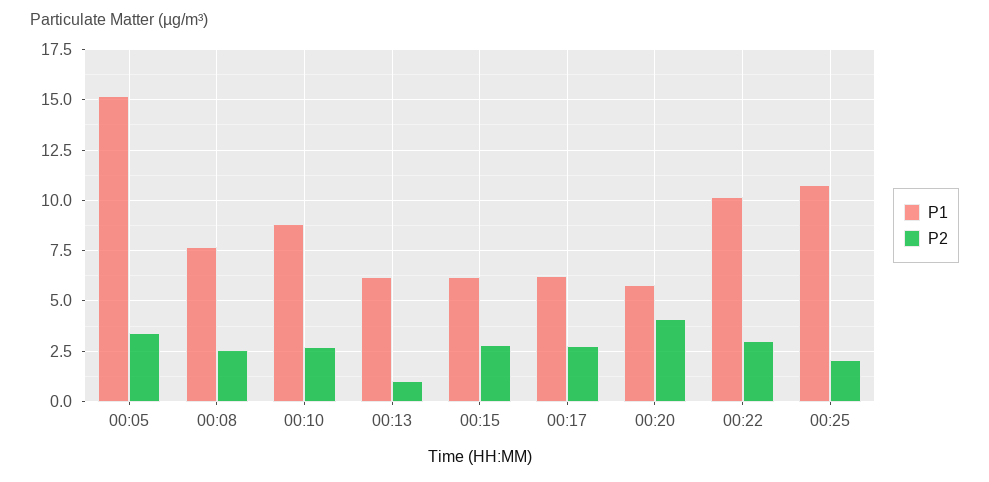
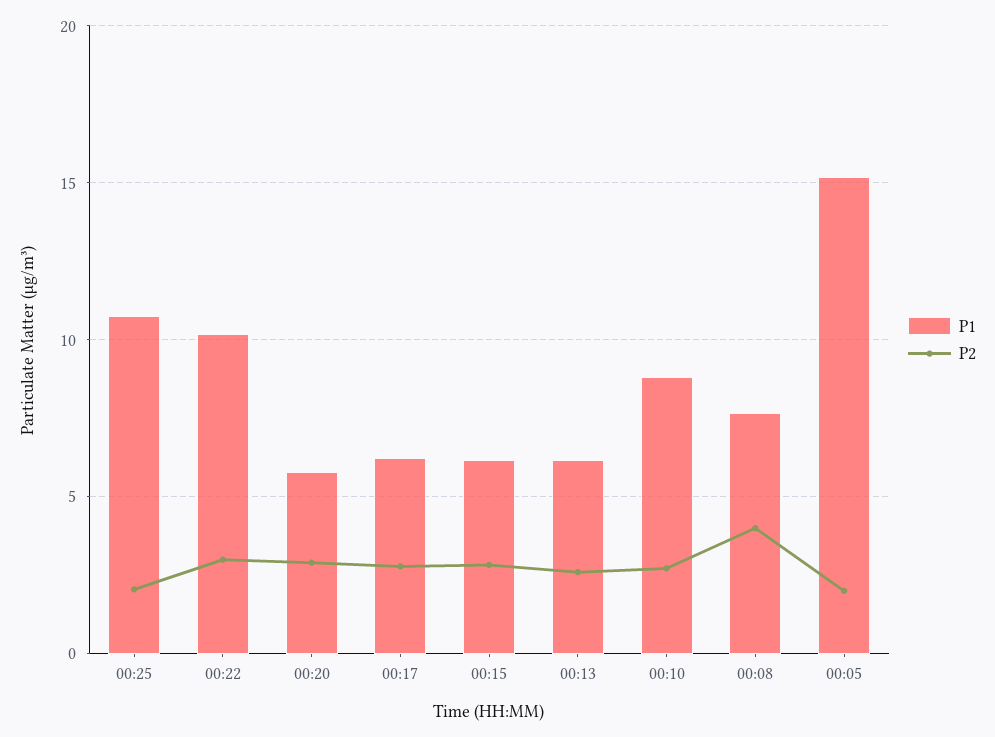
  {
    "P1": {
      "00:05": 15,
      "00:08": 7.5,
      "00:10": 9,
      "00:13": 6,
      "00:15": 6,
      "00:17": 6,
      "00:20": 6,
      "00:22": 10,
      "00:25": 11
    },
    "P2": {
-     "00:05": 3.5,
+     "00:05": 2,
-     "00:08": 2.5,
+     "00:08": 4,
      "00:10": 2.5,
-     "00:13": 1,
+     "00:13": 2.5,
      "00:15": 3,
      "00:17": 3,
-     "00:20": 4,
+     "00:20": 3,
      "00:22": 3,
      "00:25": 2
    }
  }

